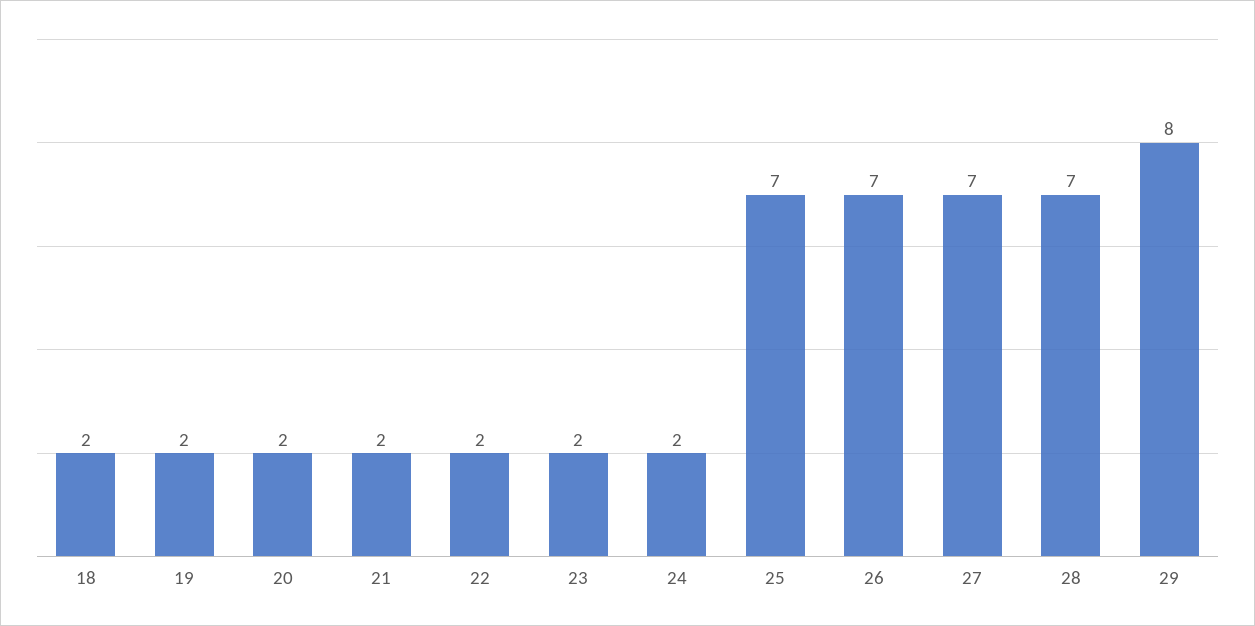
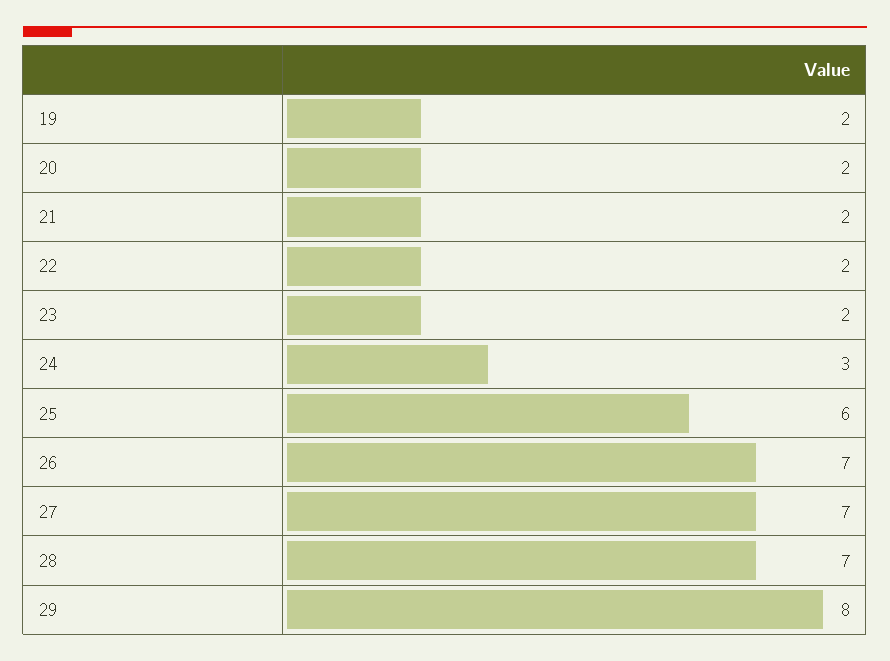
  {
-   "18": 2,
    "19": 2,
    "20": 2,
    "21": 2,
    "22": 2,
    "23": 2,
-   "24": 2,
+   "24": 3,
-   "25": 7,
+   "25": 6,
    "26": 7,
    "27": 7,
    "28": 7,
    "29": 8
  }

